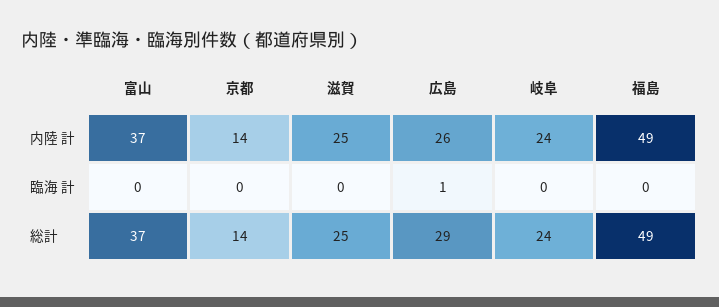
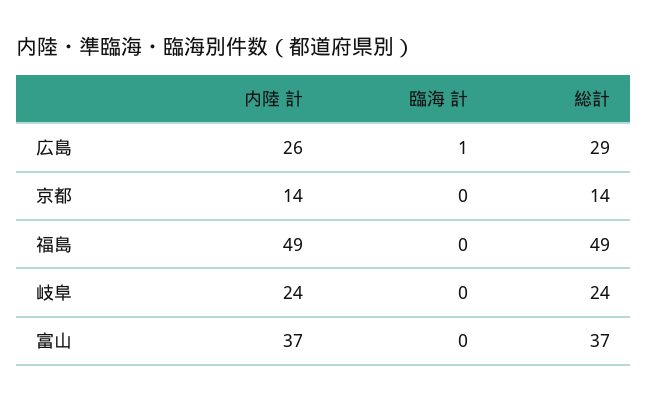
  {
    "富山": {
      "内陸 計": 37,
      "臨海 計": 0,
      "総計": 37
    },
    "京都": {
      "内陸 計": 14,
      "臨海 計": 0,
      "総計": 14
    },
-   "滋賀": {
-     "内陸 計": 25,
-     "臨海 計": 0,
-     "総計": 25
-   },
    "広島": {
      "内陸 計": 26,
      "臨海 計": 1,
      "総計": 29
    },
    "岐阜": {
      "内陸 計": 24,
      "臨海 計": 0,
      "総計": 24
    },
    "福島": {
      "内陸 計": 49,
      "臨海 計": 0,
      "総計": 49
    }
  }

